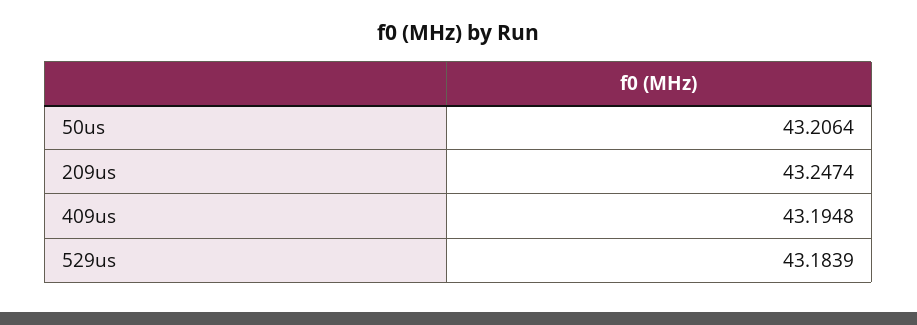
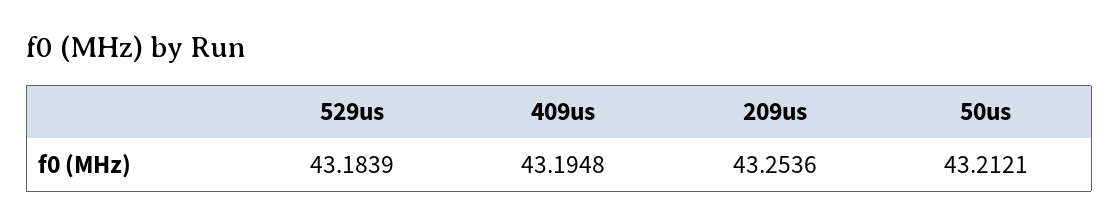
  {
-   "50us": 43.2064,
+   "50us": 43.2121,
-   "209us": 43.2474,
+   "209us": 43.2536,
    "409us": 43.1948,
    "529us": 43.1839
  }

